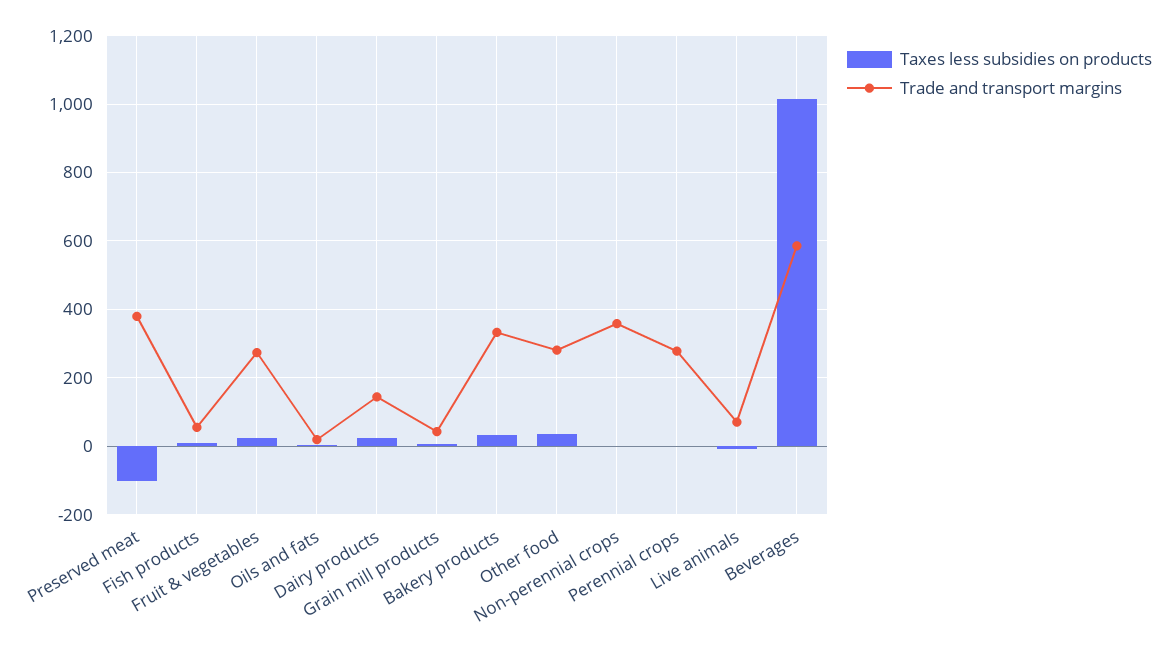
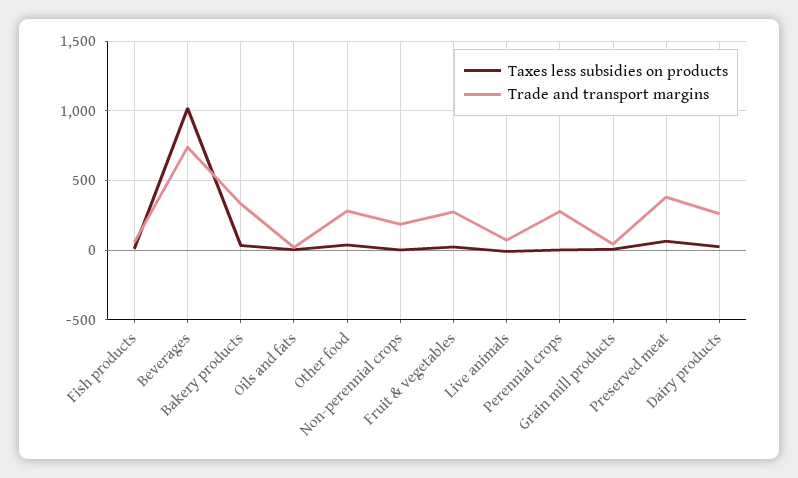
  {
    "Taxes less subsidies on products": {
-     "Preserved meat": -100,
+     "Preserved meat": 50,
      "Fish products": 0,
      "Fruit & vegetables": 20,
      "Oils and fats": 0,
      "Dairy products": 20,
      "Grain mill products": 0,
      "Bakery products": 40,
      "Other food": 40,
      "Non-perennial crops": 0,
      "Perennial crops": 0,
      "Live animals": 0,
      "Beverages": 1020
    },
    "Trade and transport margins": {
      "Preserved meat": 380,
      "Fish products": 60,
      "Fruit & vegetables": 280,
      "Oils and fats": 20,
-     "Dairy products": 140,
+     "Dairy products": 250,
      "Grain mill products": 40,
      "Bakery products": 340,
      "Other food": 280,
-     "Non-perennial crops": 360,
+     "Non-perennial crops": 200,
      "Perennial crops": 280,
      "Live animals": 80,
-     "Beverages": 580
+     "Beverages": 750
    }
  }

